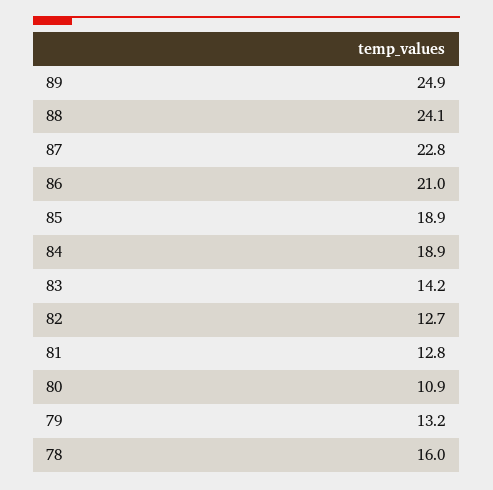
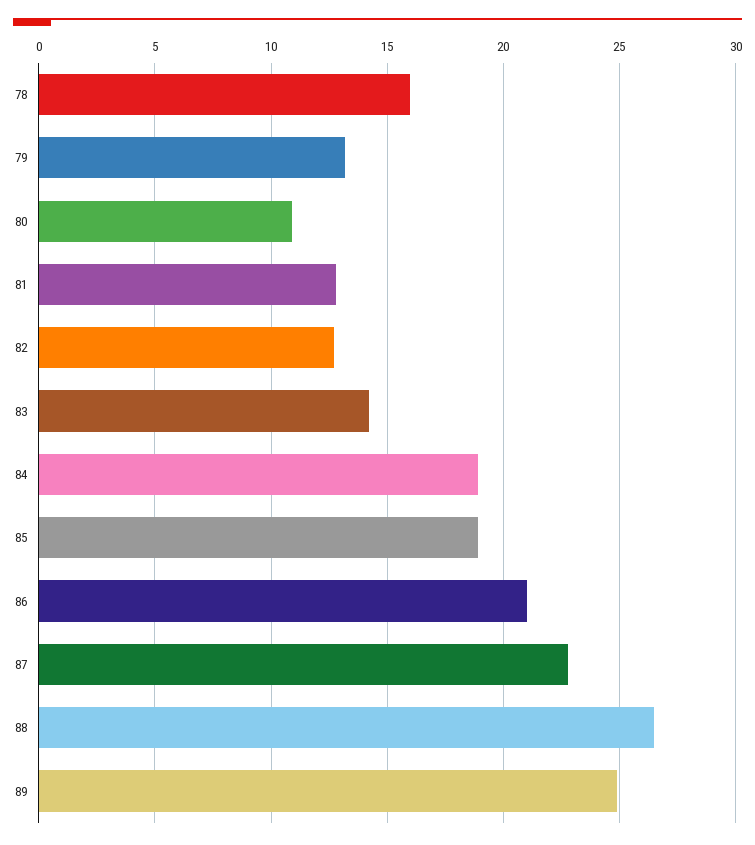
  {
    "89": 24.9,
-   "88": 24.1,
+   "88": 26.5,
    "87": 22.8,
    "86": 21,
    "85": 18.9,
    "84": 18.9,
    "83": 14.2,
    "82": 12.7,
    "81": 12.8,
    "80": 10.9,
    "79": 13.2,
    "78": 16
  }

